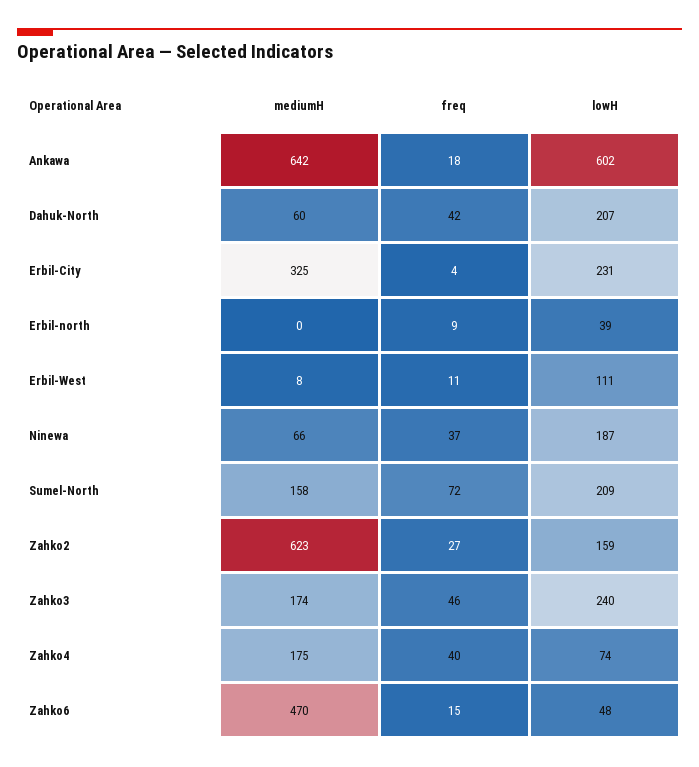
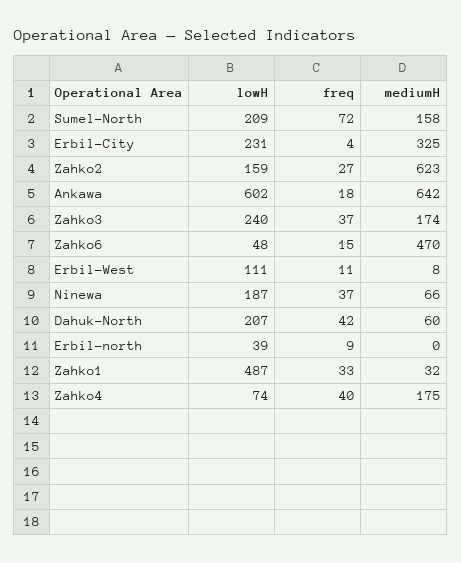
  {
    "mediumH": {
      "Ankawa": 642,
      "Dahuk-North": 60,
      "Erbil-City": 325,
      "Erbil-north": 0,
      "Erbil-West": 8,
      "Ninewa": 66,
      "Sumel-North": 158,
      "Zahko2": 623,
      "Zahko3": 174,
      "Zahko4": 175,
-     "Zahko6": 470
+     "Zahko6": 470,
+     "Zahko1": 32
    },
    "freq": {
      "Ankawa": 18,
      "Dahuk-North": 42,
      "Erbil-City": 4,
      "Erbil-north": 9,
      "Erbil-West": 11,
      "Ninewa": 37,
      "Sumel-North": 72,
      "Zahko2": 27,
-     "Zahko3": 46,
+     "Zahko3": 37,
      "Zahko4": 40,
-     "Zahko6": 15
+     "Zahko6": 15,
+     "Zahko1": 33
    },
    "lowH": {
      "Ankawa": 602,
      "Dahuk-North": 207,
      "Erbil-City": 231,
      "Erbil-north": 39,
      "Erbil-West": 111,
      "Ninewa": 187,
      "Sumel-North": 209,
      "Zahko2": 159,
      "Zahko3": 240,
      "Zahko4": 74,
-     "Zahko6": 48
+     "Zahko6": 48,
+     "Zahko1": 487
    }
  }

